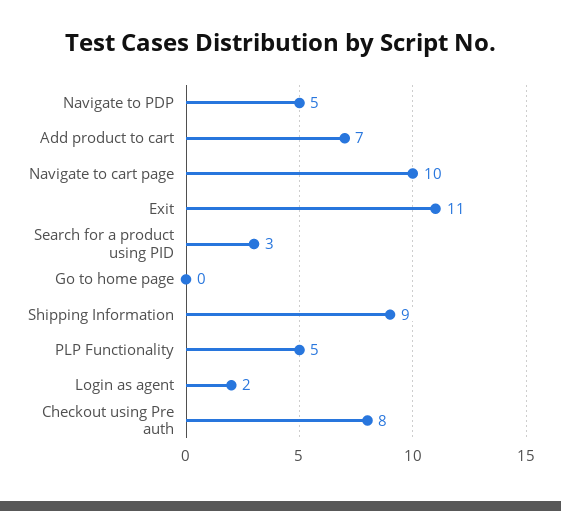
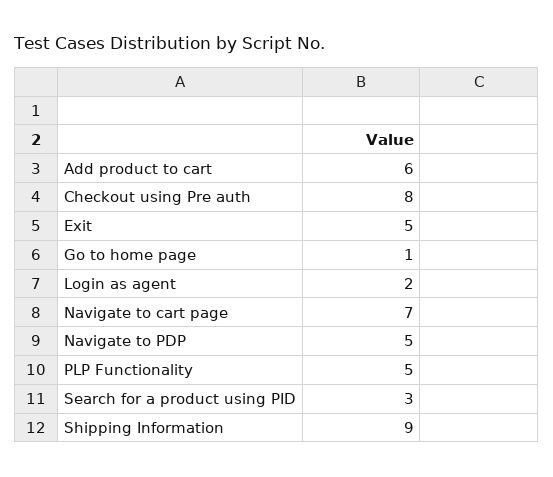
  {
    "Navigate to PDP": 5,
-   "Add product to cart": 7,
+   "Add product to cart": 6,
-   "Navigate to cart page": 10,
+   "Navigate to cart page": 7,
-   "Exit": 11,
+   "Exit": 5,
    "Search for a product using PID": 3,
-   "Go to home page": 0,
+   "Go to home page": 1,
    "Shipping Information": 9,
    "PLP Functionality": 5,
    "Login as agent": 2,
    "Checkout using Pre auth": 8
  }

